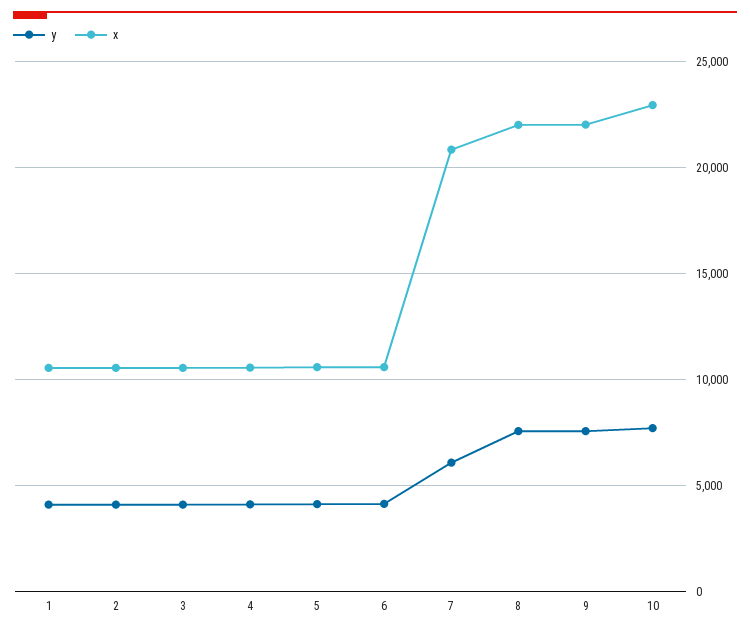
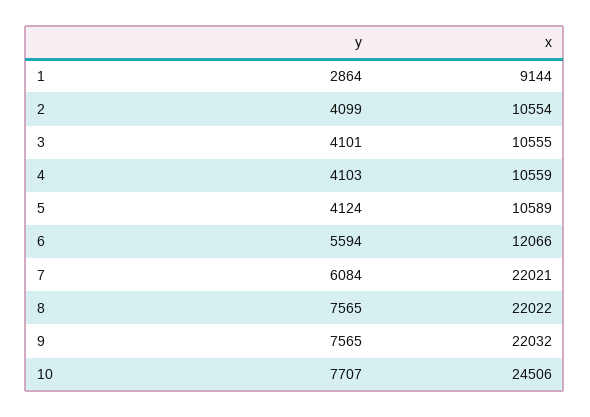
  {
    "y": {
-     "1": 4000,
+     "1": 2864,
      "2": 4099,
      "3": 4101,
      "4": 4103,
      "5": 4124,
-     "6": 4000,
+     "6": 5594,
      "7": 6084,
      "8": 7565,
      "9": 7565,
      "10": 7707
    },
    "x": {
-     "1": 10500,
+     "1": 9144,
      "2": 10554,
      "3": 10555,
      "4": 10559,
      "5": 10589,
-     "6": 10500,
+     "6": 12066,
-     "7": 21000,
+     "7": 22021,
      "8": 22022,
      "9": 22032,
-     "10": 23000
+     "10": 24506
    }
  }

